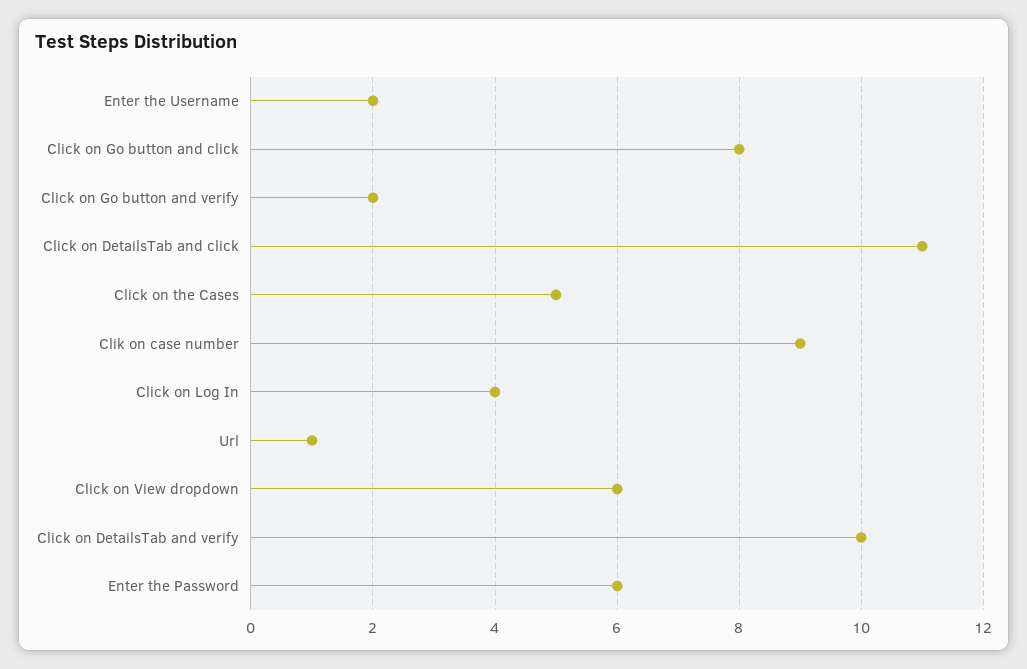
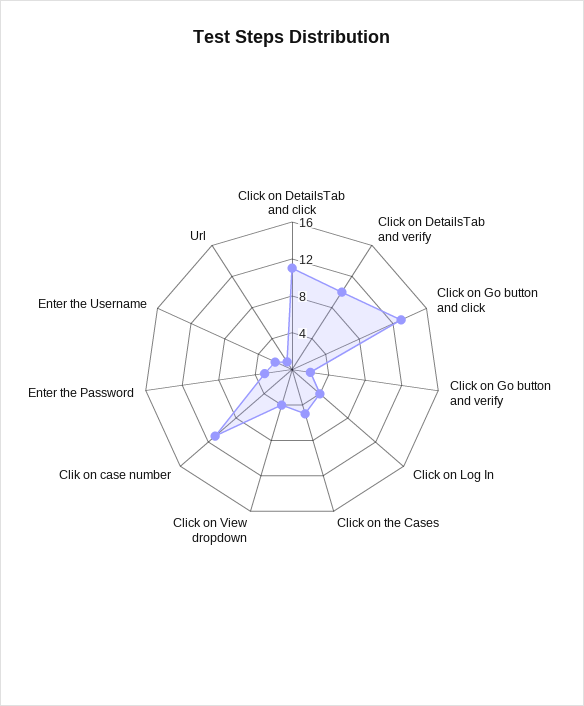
  {
    "Enter the Username": 2,
-   "Click on Go button and click": 8,
+   "Click on Go button and click": 13,
    "Click on Go button and verify": 2,
    "Click on DetailsTab and click": 11,
    "Click on the Cases": 5,
-   "Clik on case number": 9,
+   "Clik on case number": 11,
    "Click on Log In": 4,
    "Url": 1,
-   "Click on View dropdown": 6,
+   "Click on View dropdown": 4,
    "Click on DetailsTab and verify": 10,
-   "Enter the Password": 6
+   "Enter the Password": 3
  }

